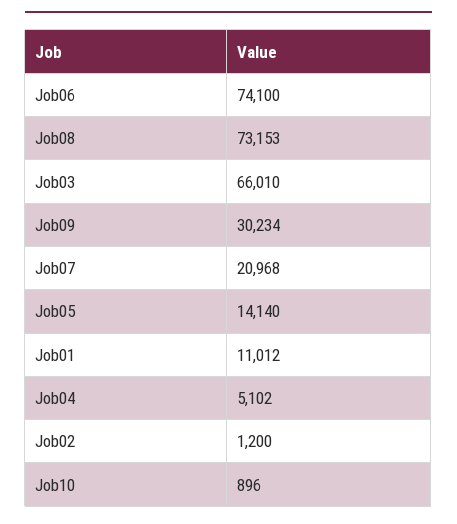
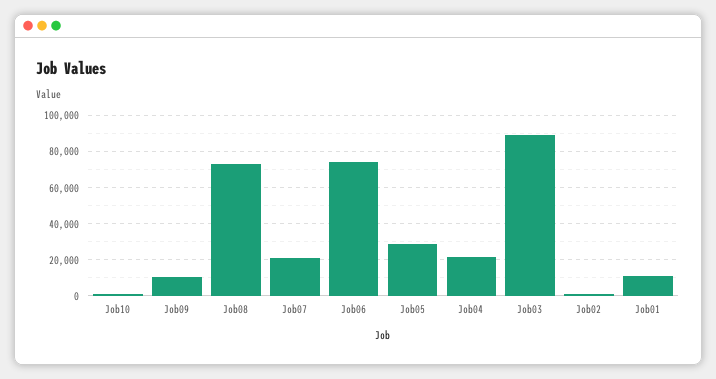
  {
    "Job06": 74100,
    "Job08": 73153,
-   "Job03": 66010,
+   "Job03": 90000,
-   "Job09": 30234,
+   "Job09": 10000,
    "Job07": 20968,
-   "Job05": 14140,
+   "Job05": 30000,
    "Job01": 11012,
-   "Job04": 5102,
+   "Job04": 20000,
    "Job02": 1200,
    "Job10": 896
  }

